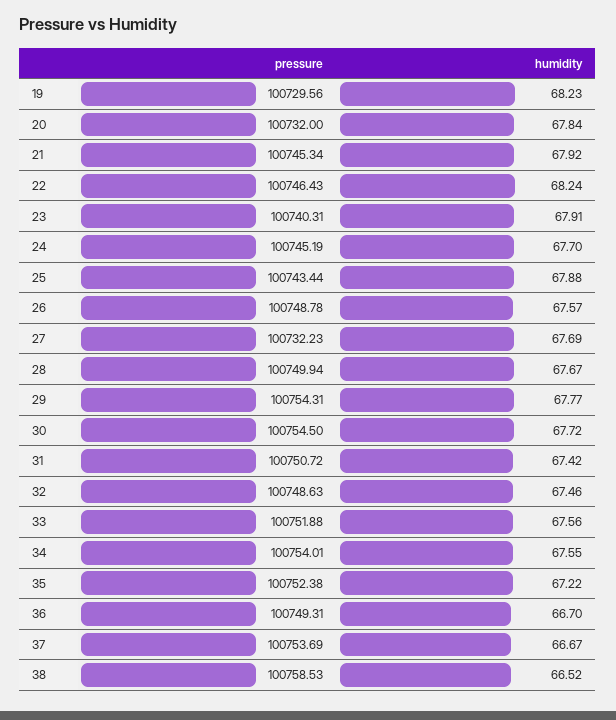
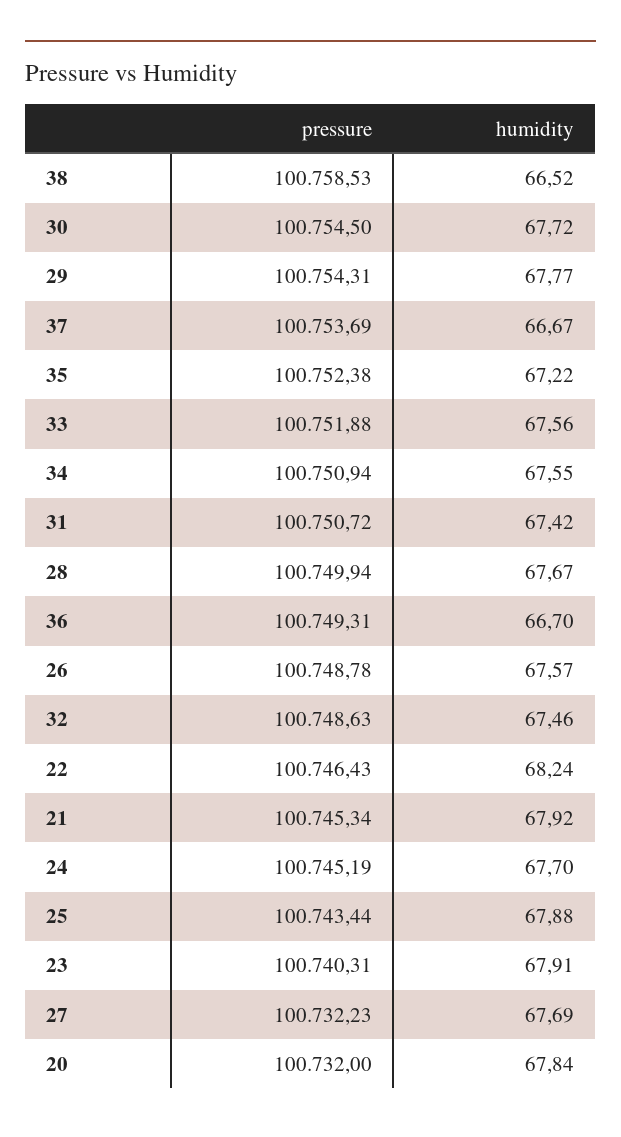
  {
    "pressure": {
-     "19": 100729.56,
      "20": 100732,
      "21": 100745.34,
      "22": 100746.43,
      "23": 100740.31,
      "24": 100745.19,
      "25": 100743.44,
      "26": 100748.78,
      "27": 100732.23,
      "28": 100749.94,
      "29": 100754.31,
      "30": 100754.5,
      "31": 100750.72,
      "32": 100748.63,
      "33": 100751.88,
-     "34": 100754.01,
+     "34": 100750.94,
      "35": 100752.38,
      "36": 100749.31,
      "37": 100753.69,
      "38": 100758.53
    },
    "humidity": {
-     "19": 68.23,
      "20": 67.84,
      "21": 67.92,
      "22": 68.24,
      "23": 67.91,
      "24": 67.7,
      "25": 67.88,
      "26": 67.57,
      "27": 67.69,
      "28": 67.67,
      "29": 67.77,
      "30": 67.72,
      "31": 67.42,
      "32": 67.46,
      "33": 67.56,
      "34": 67.55,
      "35": 67.22,
      "36": 66.7,
      "37": 66.67,
      "38": 66.52
    }
  }

